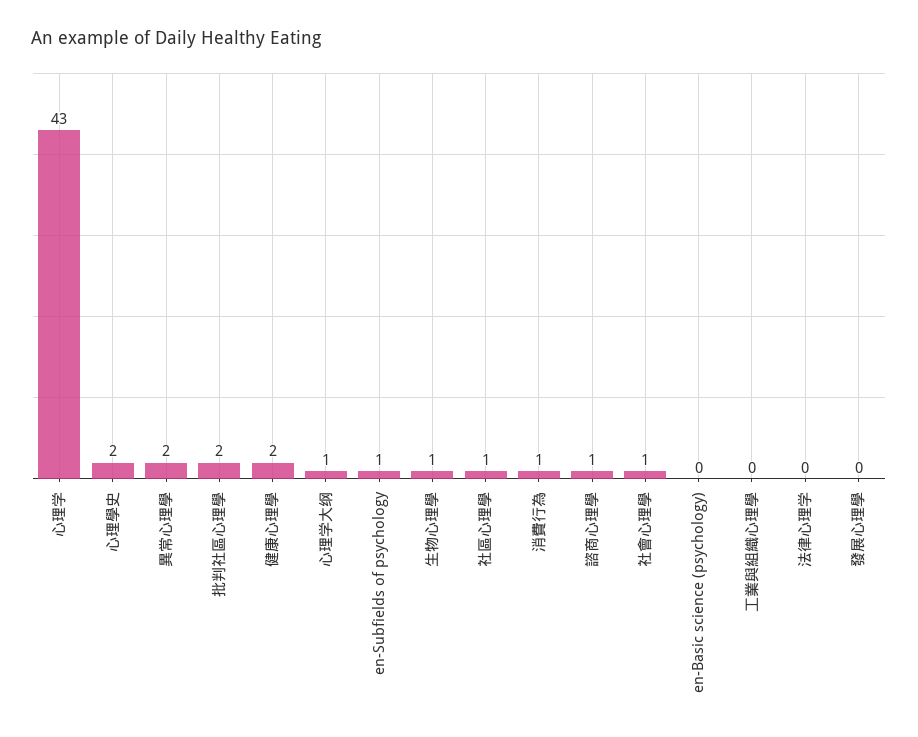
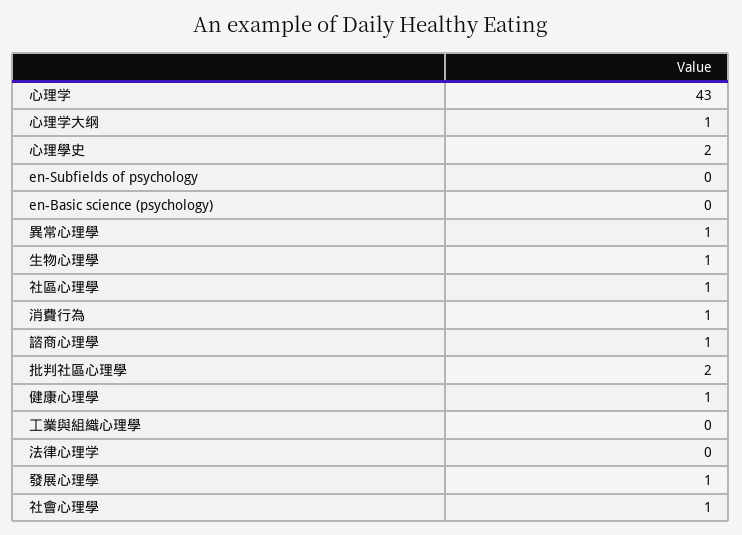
  {
    "心理学": 43,
    "心理學史": 2,
-   "異常心理學": 2,
+   "異常心理學": 1,
    "批判社區心理學": 2,
-   "健康心理學": 2,
+   "健康心理學": 1,
    "心理学大纲": 1,
-   "en-Subfields of psychology": 1,
+   "en-Subfields of psychology": 0,
    "生物心理學": 1,
    "社區心理學": 1,
    "消費行為": 1,
    "諮商心理學": 1,
    "社會心理學": 1,
    "en-Basic science (psychology)": 0,
    "工業與組織心理學": 0,
    "法律心理学": 0,
-   "發展心理學": 0
+   "發展心理學": 1
  }

